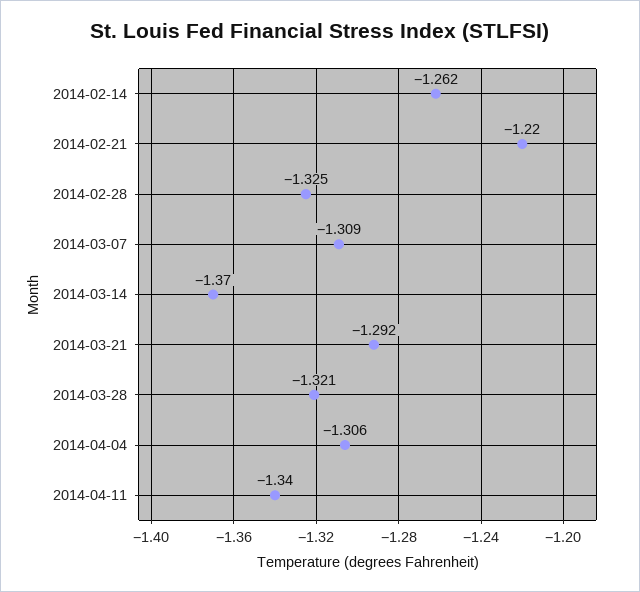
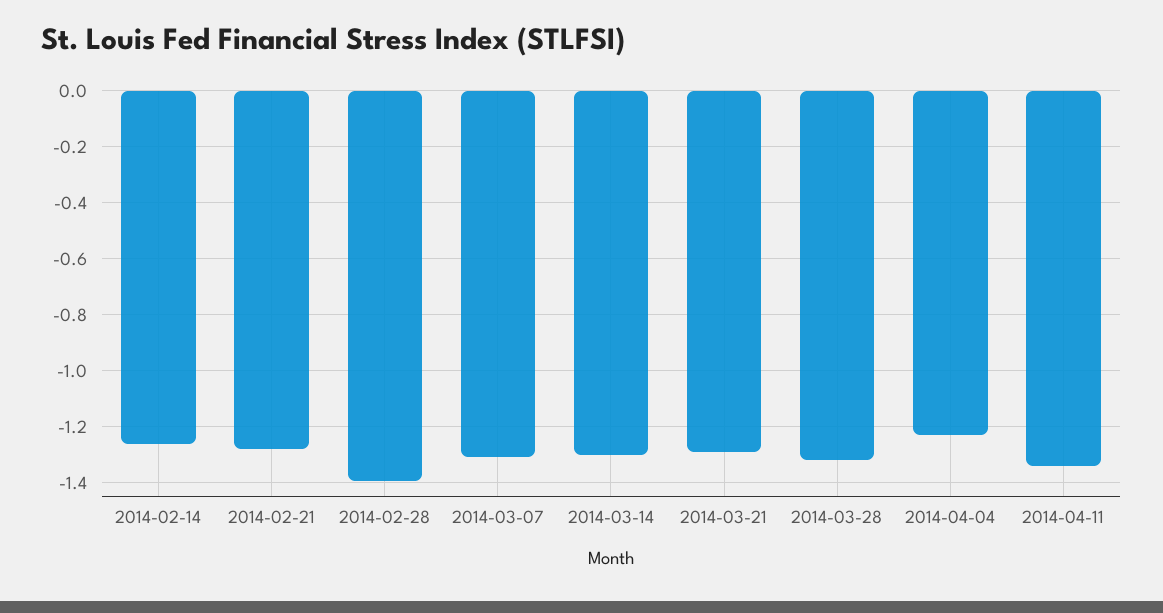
  {
    "2014-02-14": -1.262,
-   "2014-02-21": -1.22,
+   "2014-02-21": -1.275,
-   "2014-02-28": -1.325,
+   "2014-02-28": -1.4,
    "2014-03-07": -1.309,
-   "2014-03-14": -1.37,
+   "2014-03-14": -1.3,
    "2014-03-21": -1.292,
    "2014-03-28": -1.321,
-   "2014-04-04": -1.306,
+   "2014-04-04": -1.225,
    "2014-04-11": -1.34
  }

